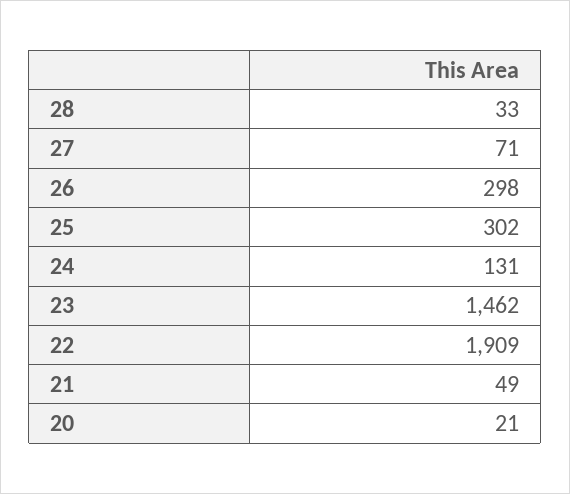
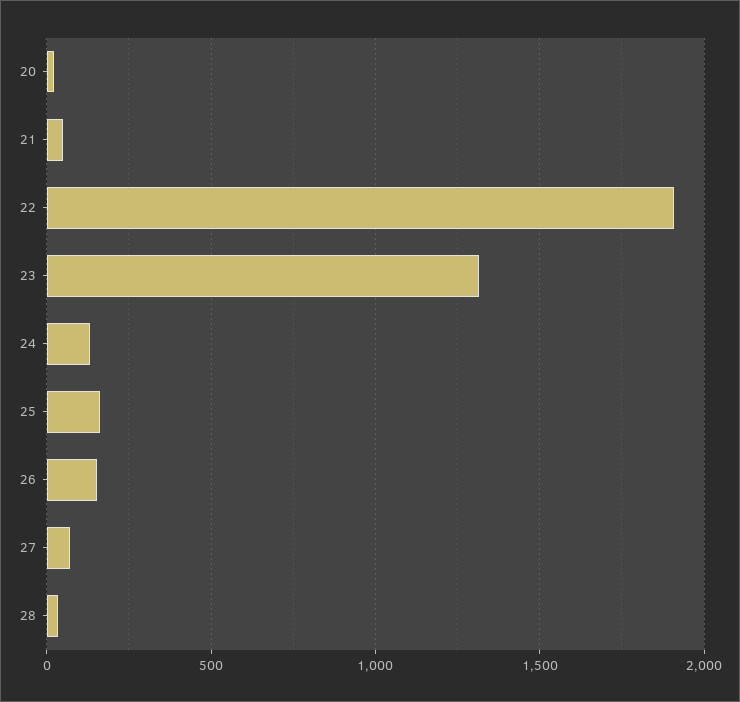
  {
    "28": 33,
    "27": 71,
-   "26": 298,
+   "26": 150,
-   "25": 302,
+   "25": 150,
    "24": 131,
-   "23": 1462,
+   "23": 1300,
    "22": 1909,
    "21": 49,
    "20": 21
  }

